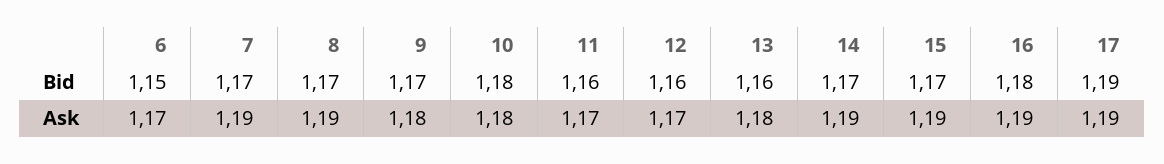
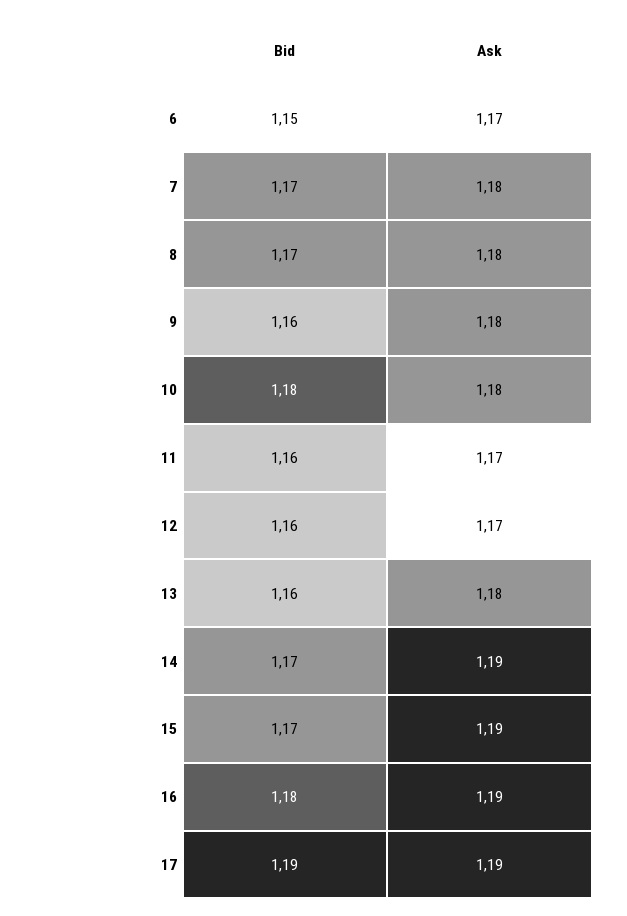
  {
    "6": {
      "Bid": 1.15,
      "Ask": 1.17
    },
    "7": {
      "Bid": 1.17,
-     "Ask": 1.19
+     "Ask": 1.18
    },
    "8": {
      "Bid": 1.17,
-     "Ask": 1.19
+     "Ask": 1.18
    },
    "9": {
-     "Bid": 1.17,
+     "Bid": 1.16,
      "Ask": 1.18
    },
    "10": {
      "Bid": 1.18,
      "Ask": 1.18
    },
    "11": {
      "Bid": 1.16,
      "Ask": 1.17
    },
    "12": {
      "Bid": 1.16,
      "Ask": 1.17
    },
    "13": {
      "Bid": 1.16,
      "Ask": 1.18
    },
    "14": {
      "Bid": 1.17,
      "Ask": 1.19
    },
    "15": {
      "Bid": 1.17,
      "Ask": 1.19
    },
    "16": {
      "Bid": 1.18,
      "Ask": 1.19
    },
    "17": {
      "Bid": 1.19,
      "Ask": 1.19
    }
  }

